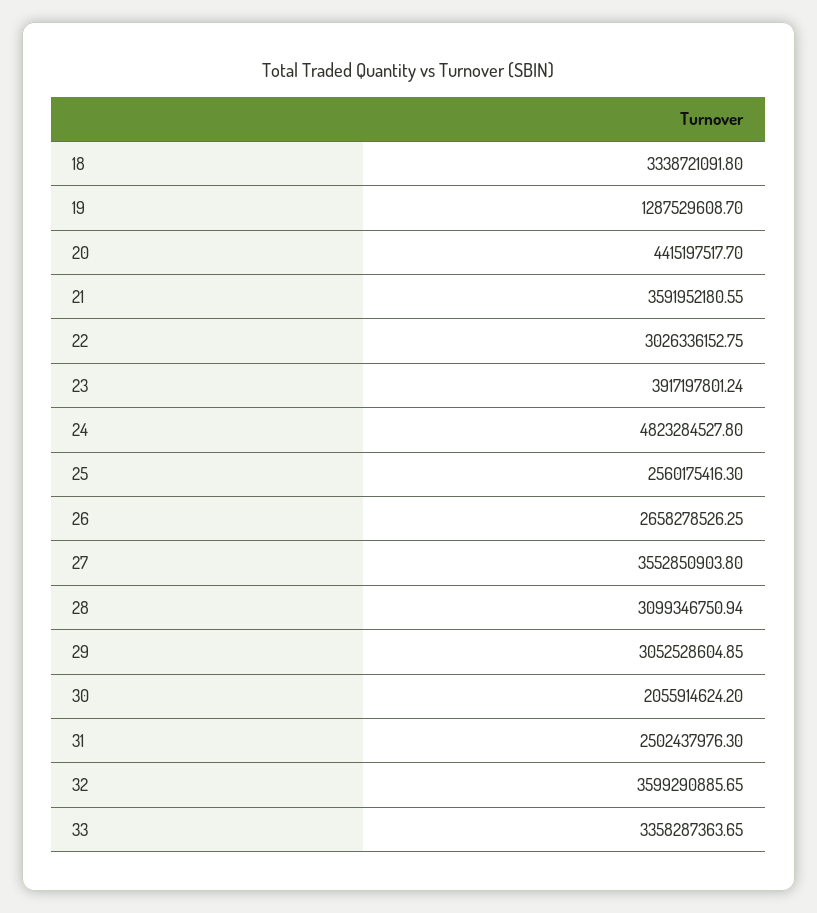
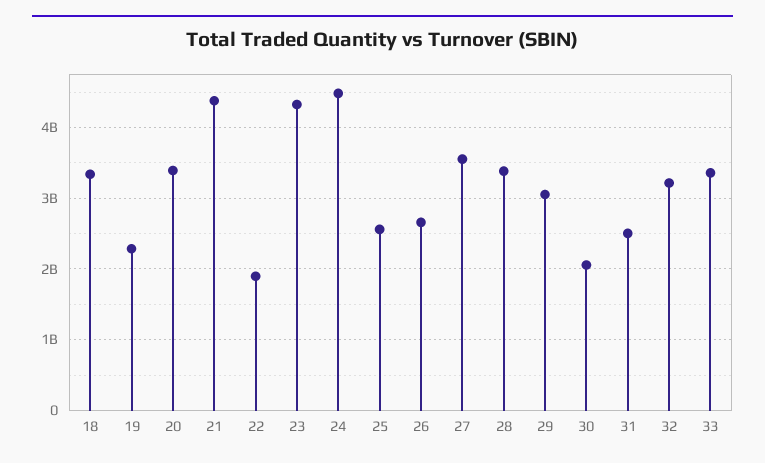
  {
    "18": 3338721091.8,
-   "19": 1287529608.7,
+   "19": 2300000000,
-   "20": 4415197517.7,
+   "20": 3400000000,
-   "21": 3591952180.55,
+   "21": 4400000000,
-   "22": 3026336152.75,
+   "22": 1900000000,
-   "23": 3917197801.24,
+   "23": 4300000000,
-   "24": 4823284527.8,
+   "24": 4500000000,
    "25": 2560175416.3,
    "26": 2658278526.25,
    "27": 3552850903.8,
-   "28": 3099346750.94,
+   "28": 3400000000,
    "29": 3052528604.85,
    "30": 2055914624.2,
    "31": 2502437976.3,
-   "32": 3599290885.65,
+   "32": 3200000000,
    "33": 3358287363.65
  }

